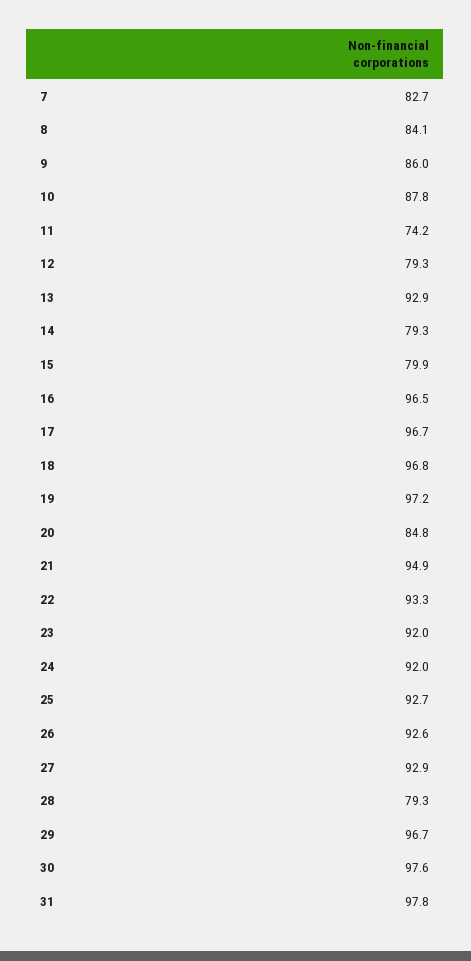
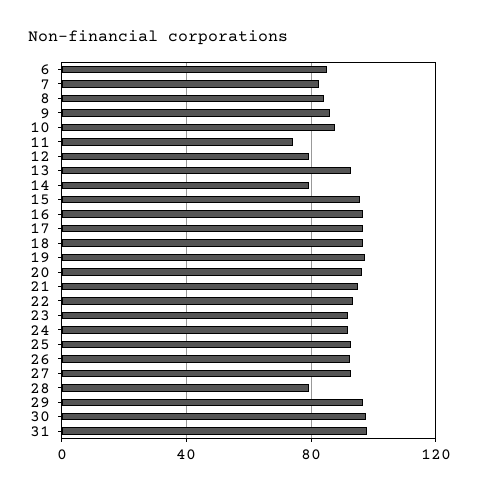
  {
    "7": 82.7,
    "8": 84.1,
    "9": 86,
    "10": 87.8,
    "11": 74.2,
    "12": 79.3,
    "13": 92.9,
    "14": 79.3,
-   "15": 79.9,
+   "15": 95,
    "16": 96.5,
    "17": 96.7,
    "18": 96.8,
    "19": 97.2,
-   "20": 84.8,
+   "20": 95,
    "21": 94.9,
    "22": 93.3,
    "23": 92,
    "24": 92,
    "25": 92.7,
    "26": 92.6,
    "27": 92.9,
    "28": 79.3,
    "29": 96.7,
    "30": 97.6,
-   "31": 97.8
+   "31": 97.8,
+   "6": 85
  }

